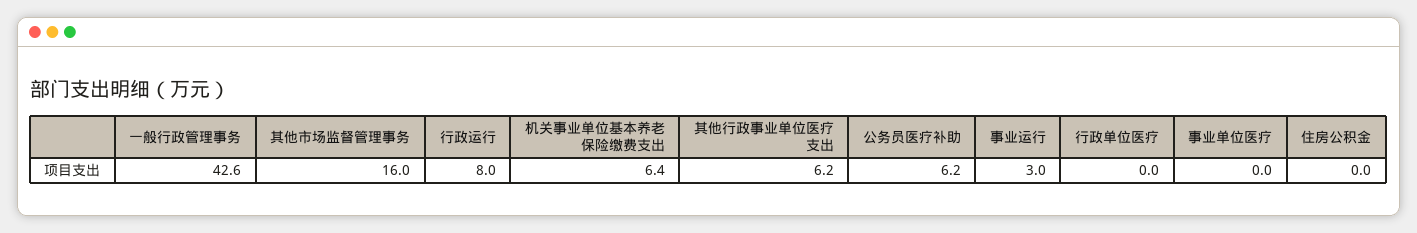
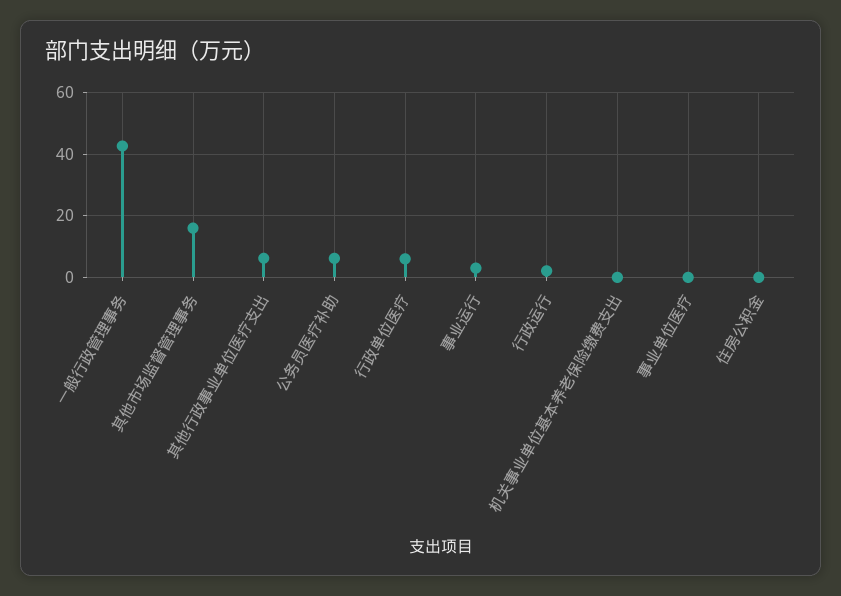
  {
    "一般行政管理事务": 42.6,
    "其他市场监督管理事务": 16,
-   "行政运行": 8,
+   "行政运行": 2,
-   "机关事业单位基本养老保险缴费支出": 6.4,
+   "机关事业单位基本养老保险缴费支出": 0,
    "其他行政事业单位医疗支出": 6.2,
    "公务员医疗补助": 6.2,
    "事业运行": 3,
-   "行政单位医疗": 0,
+   "行政单位医疗": 6,
    "事业单位医疗": 0,
    "住房公积金": 0
  }

